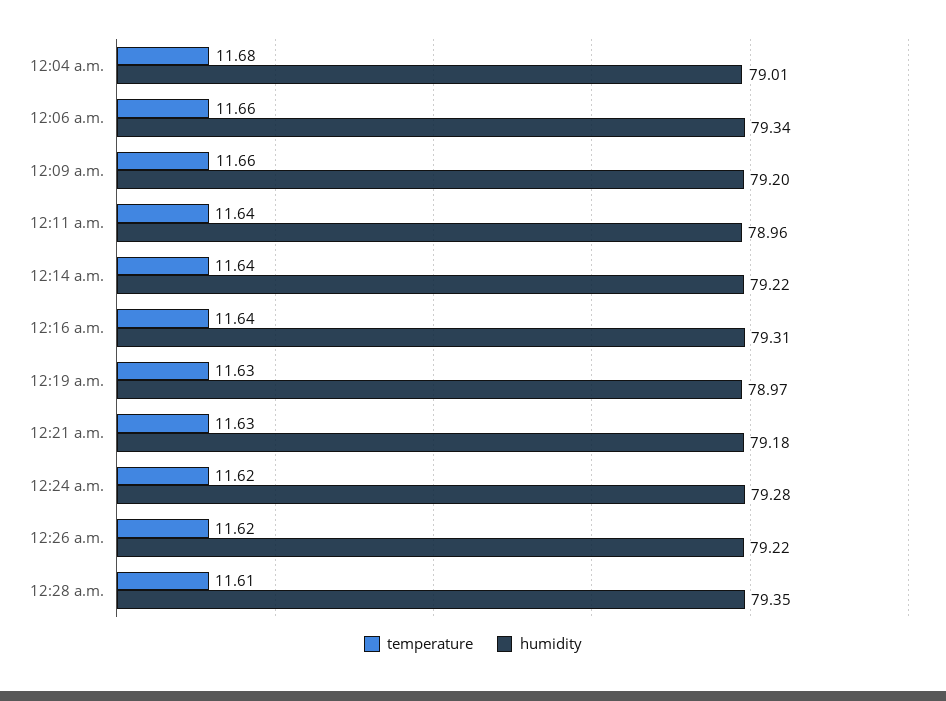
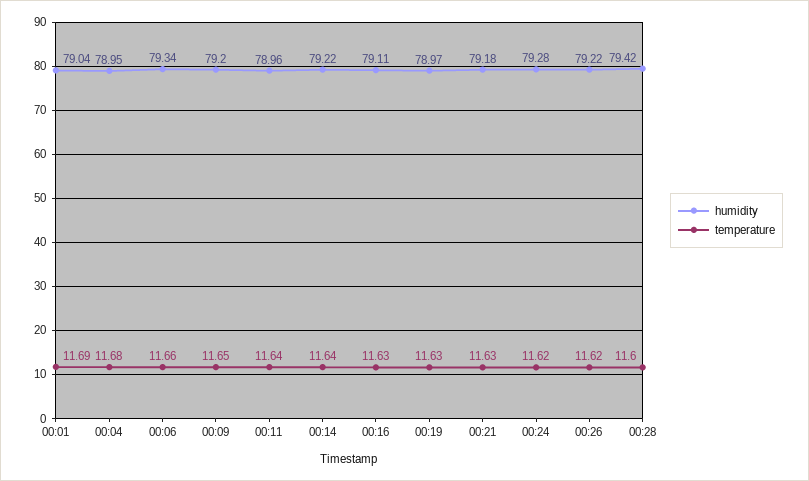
  {
    "temperature": {
      "12:04 a.m.": 11.68,
      "12:06 a.m.": 11.66,
-     "12:09 a.m.": 11.66,
+     "12:09 a.m.": 11.65,
      "12:11 a.m.": 11.64,
      "12:14 a.m.": 11.64,
-     "12:16 a.m.": 11.64,
+     "12:16 a.m.": 11.63,
      "12:19 a.m.": 11.63,
      "12:21 a.m.": 11.63,
      "12:24 a.m.": 11.62,
      "12:26 a.m.": 11.62,
-     "12:28 a.m.": 11.61
+     "12:28 a.m.": 11.6,
+     "00:01": 11.69
    },
    "humidity": {
-     "12:04 a.m.": 79.01,
+     "12:04 a.m.": 78.95,
      "12:06 a.m.": 79.34,
      "12:09 a.m.": 79.2,
      "12:11 a.m.": 78.96,
      "12:14 a.m.": 79.22,
-     "12:16 a.m.": 79.31,
+     "12:16 a.m.": 79.11,
      "12:19 a.m.": 78.97,
      "12:21 a.m.": 79.18,
      "12:24 a.m.": 79.28,
      "12:26 a.m.": 79.22,
-     "12:28 a.m.": 79.35
+     "12:28 a.m.": 79.42,
+     "00:01": 79.04
    }
  }

